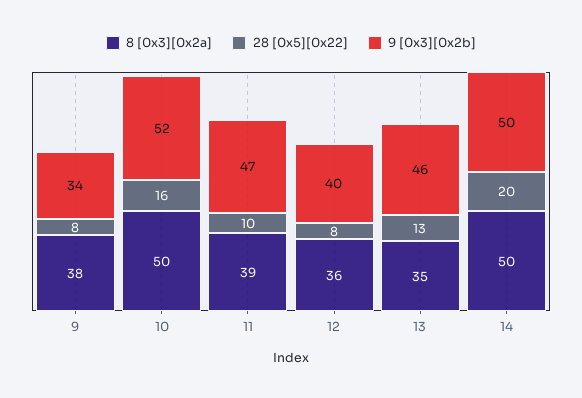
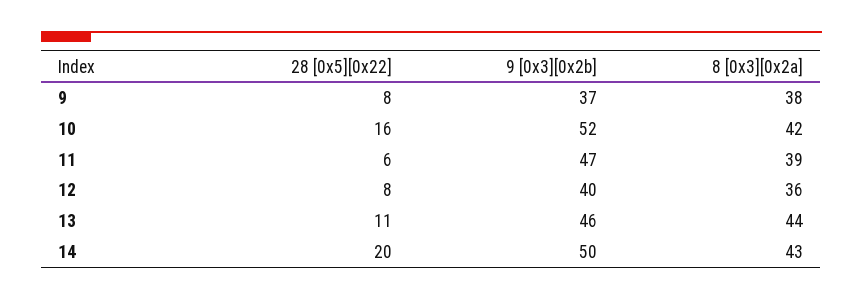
  {
    "8 [0x3][0x2a]": {
      "9": 38,
-     "10": 50,
+     "10": 42,
      "11": 39,
      "12": 36,
-     "13": 35,
+     "13": 44,
-     "14": 50
+     "14": 43
    },
    "28 [0x5][0x22]": {
      "9": 8,
      "10": 16,
-     "11": 10,
+     "11": 6,
      "12": 8,
-     "13": 13,
+     "13": 11,
      "14": 20
    },
    "9 [0x3][0x2b]": {
-     "9": 34,
+     "9": 37,
      "10": 52,
      "11": 47,
      "12": 40,
      "13": 46,
      "14": 50
    }
  }

